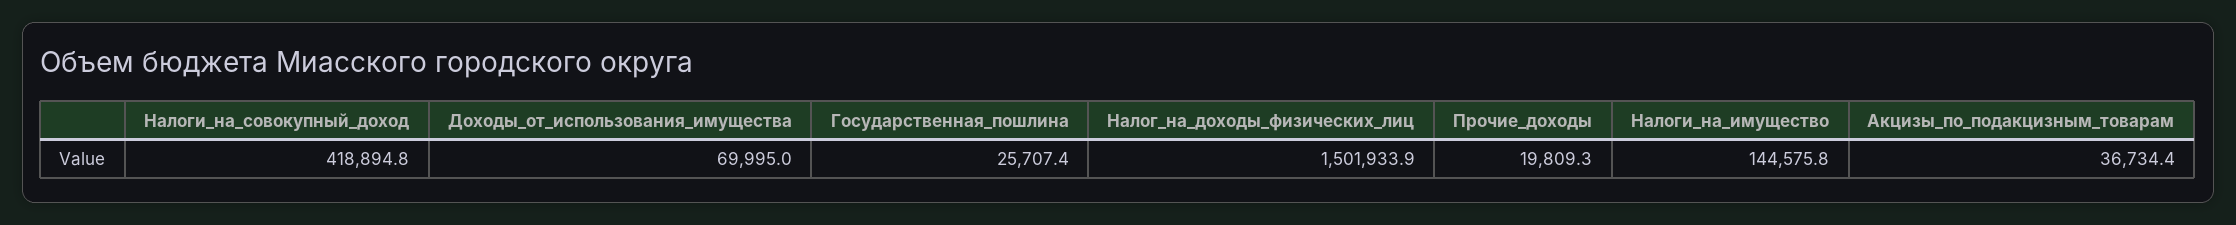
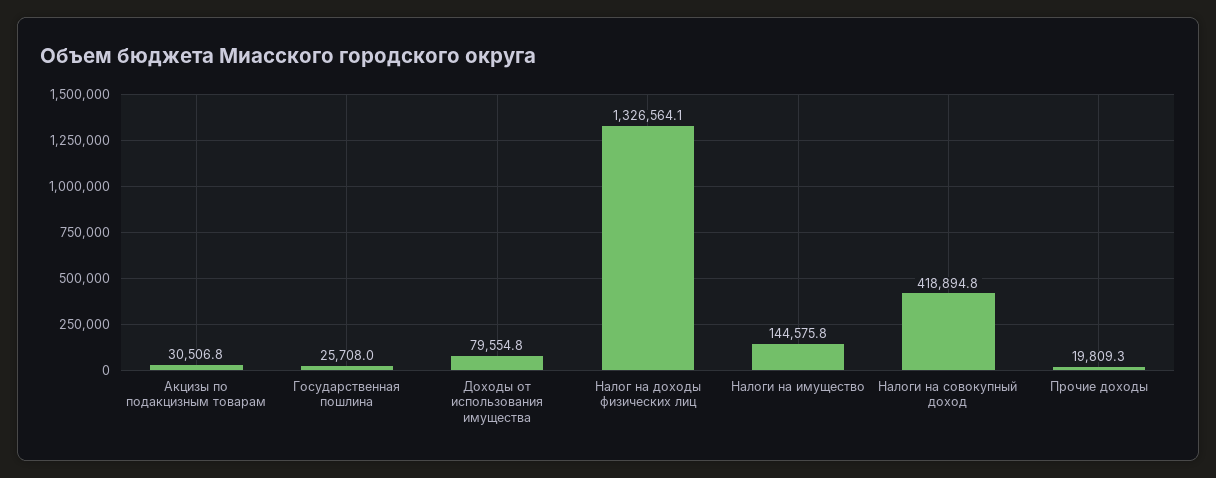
  {
    "Налоги_на_совокупный_доход": 418894.8,
-   "Доходы_от_использования_имущества": 69995,
+   "Доходы_от_использования_имущества": 79554.8,
-   "Государственная_пошлина": 25707.4,
+   "Государственная_пошлина": 25708,
-   "Налог_на_доходы_физических_лиц": 1501933.9,
+   "Налог_на_доходы_физических_лиц": 1326564.1,
    "Прочие_доходы": 19809.3,
    "Налоги_на_имущество": 144575.8,
-   "Акцизы_по_подакцизным_товарам": 36734.4
+   "Акцизы_по_подакцизным_товарам": 30506.8
  }

